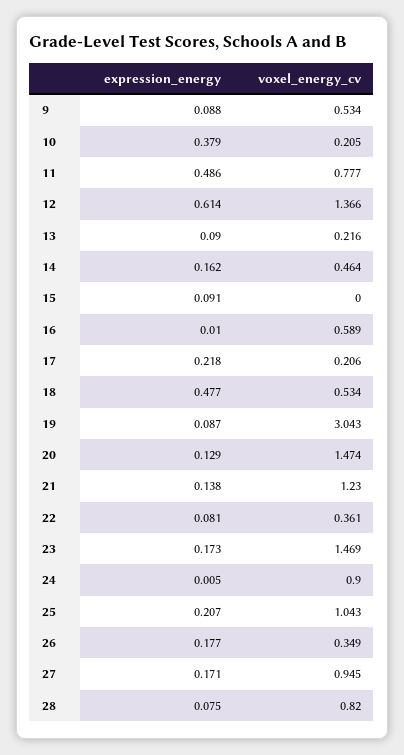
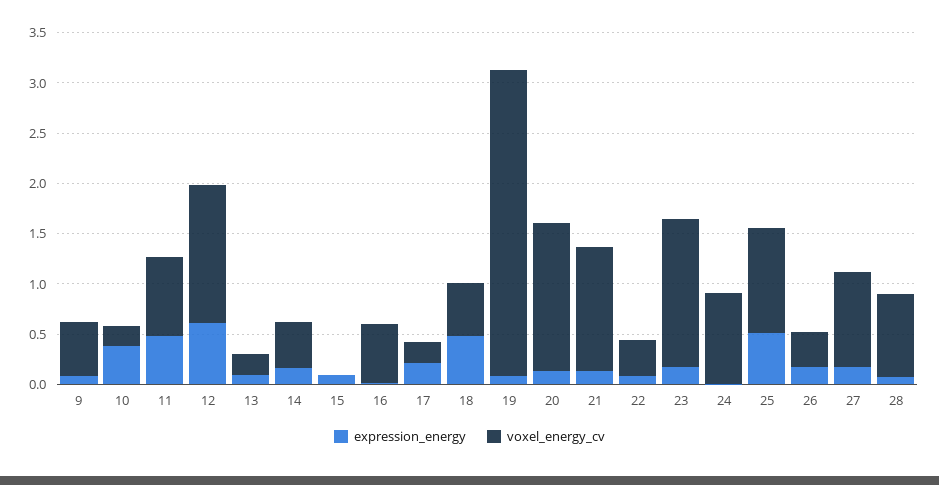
  {
    "expression_energy": {
      "9": 0.088,
      "10": 0.379,
      "11": 0.486,
      "12": 0.614,
      "13": 0.09,
      "14": 0.162,
      "15": 0.091,
      "16": 0.01,
      "17": 0.218,
      "18": 0.477,
      "19": 0.087,
      "20": 0.129,
      "21": 0.138,
      "22": 0.081,
      "23": 0.173,
      "24": 0.005,
-     "25": 0.207,
+     "25": 0.5,
      "26": 0.177,
      "27": 0.171,
      "28": 0.075
    },
    "voxel_energy_cv": {
      "9": 0.534,
      "10": 0.205,
      "11": 0.777,
      "12": 1.366,
      "13": 0.216,
      "14": 0.464,
      "15": 0,
      "16": 0.589,
      "17": 0.206,
      "18": 0.534,
      "19": 3.043,
      "20": 1.474,
      "21": 1.23,
      "22": 0.361,
      "23": 1.469,
      "24": 0.9,
      "25": 1.043,
      "26": 0.349,
      "27": 0.945,
      "28": 0.82
    }
  }

